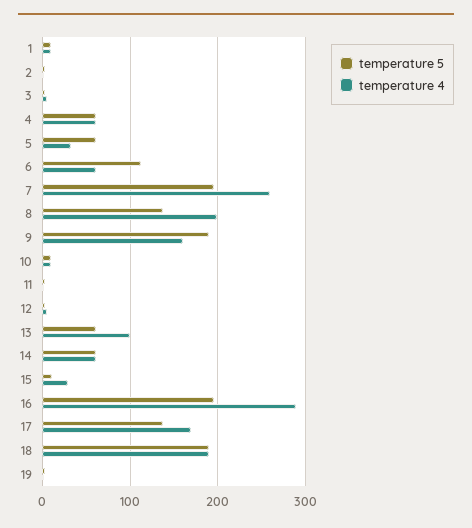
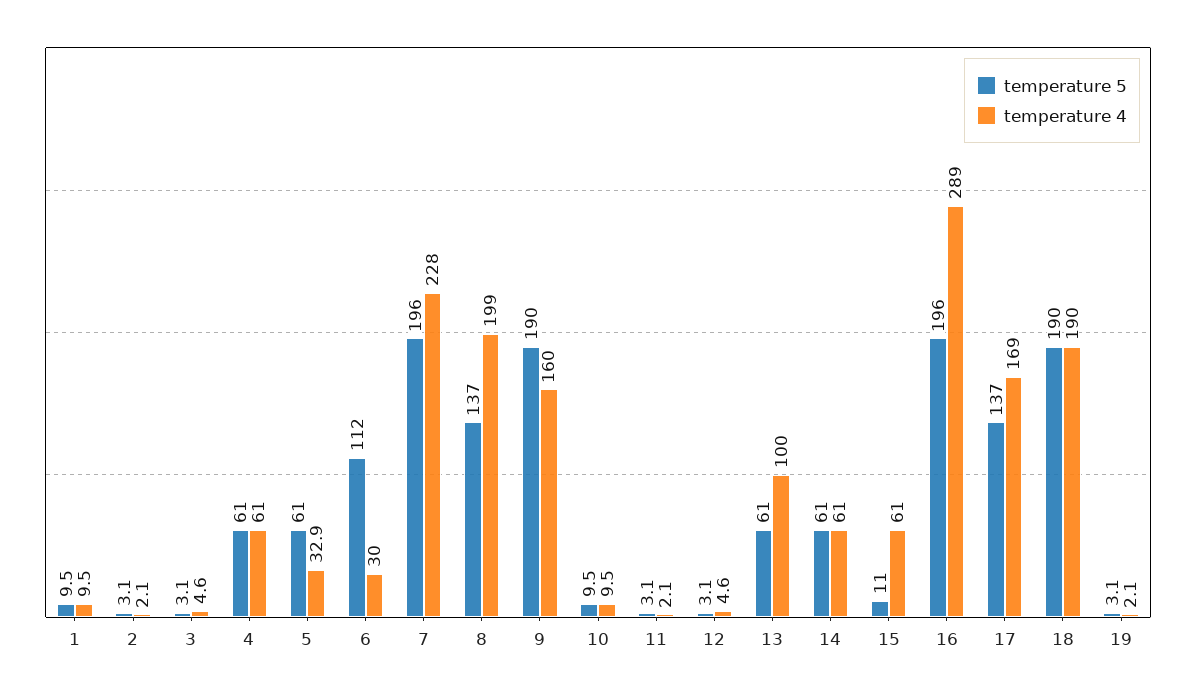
  {
    "temperature 5": {
      "1": 9.5,
      "2": 3.1,
      "3": 3.1,
      "4": 61,
      "5": 61,
      "6": 112,
      "7": 196,
      "8": 137,
      "9": 190,
      "10": 9.5,
      "11": 3.1,
      "12": 3.1,
      "13": 61,
      "14": 61,
      "15": 11,
      "16": 196,
      "17": 137,
      "18": 190,
      "19": 3.1
    },
    "temperature 4": {
      "1": 9.5,
      "2": 2.1,
      "3": 4.6,
      "4": 61,
      "5": 32.9,
-     "6": 60,
+     "6": 30,
-     "7": 260,
+     "7": 228,
      "8": 199,
      "9": 160,
      "10": 9.5,
      "11": 2.1,
      "12": 4.6,
      "13": 100,
      "14": 61,
-     "15": 30,
+     "15": 61,
      "16": 289,
      "17": 169,
      "18": 190,
      "19": 2.1
    }
  }

